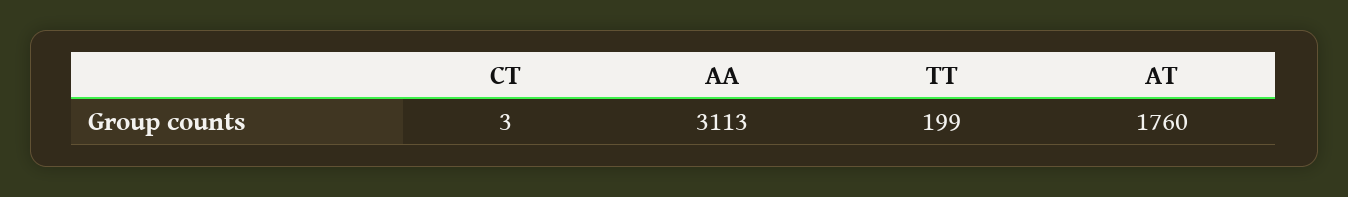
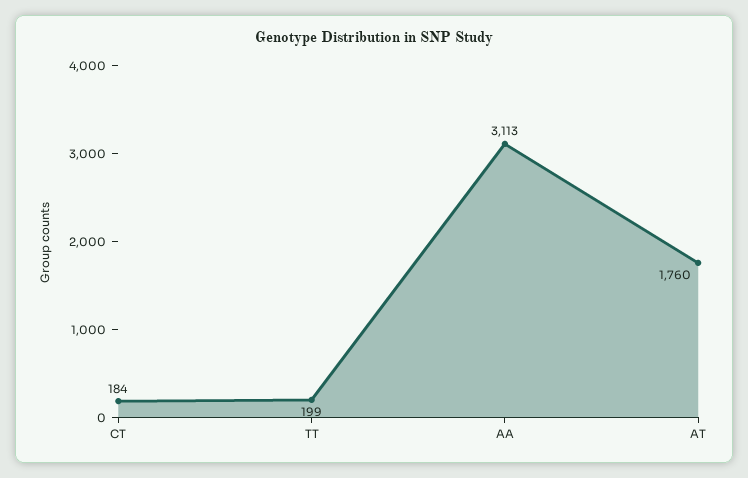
  {
-   "CT": 3,
+   "CT": 184,
    "AA": 3113,
    "TT": 199,
    "AT": 1760
  }

